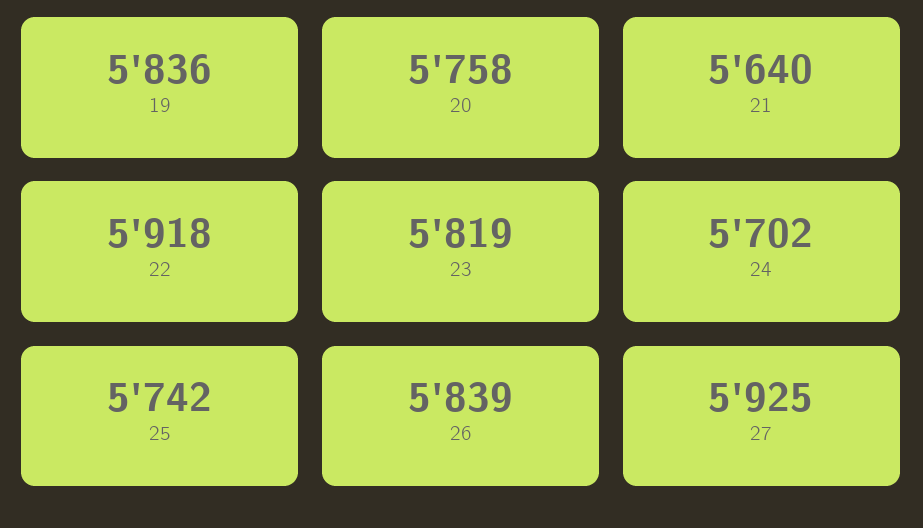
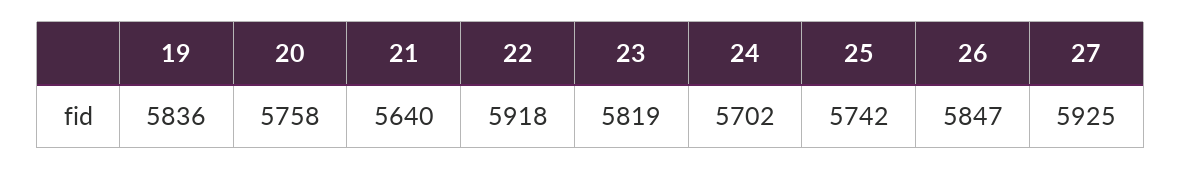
  {
    "19": 5836,
    "20": 5758,
    "21": 5640,
    "22": 5918,
    "23": 5819,
    "24": 5702,
    "25": 5742,
-   "26": 5839,
+   "26": 5847,
    "27": 5925
  }

